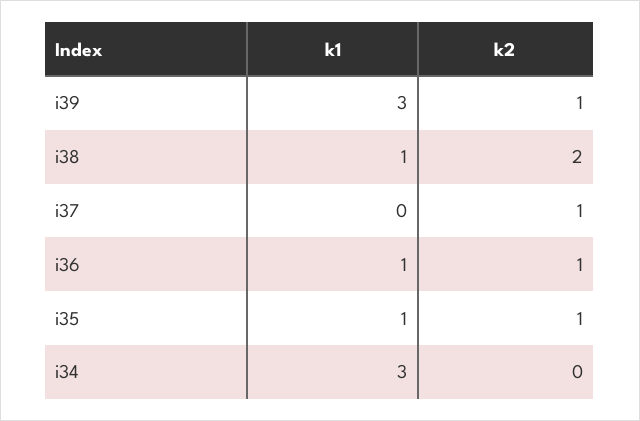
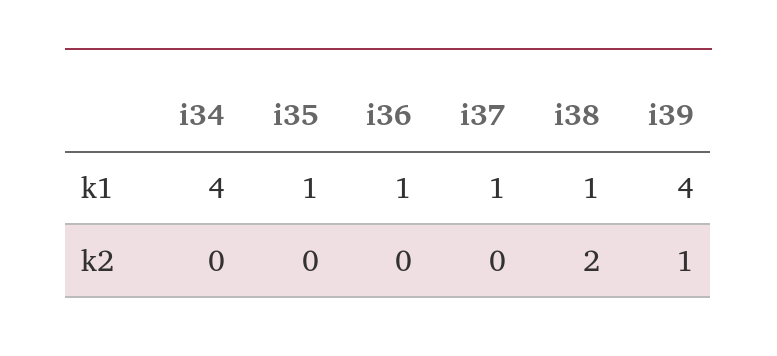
  {
    "k1": {
-     "i39": 3,
+     "i39": 4,
      "i38": 1,
-     "i37": 0,
+     "i37": 1,
      "i36": 1,
      "i35": 1,
-     "i34": 3
+     "i34": 4
    },
    "k2": {
      "i39": 1,
      "i38": 2,
-     "i37": 1,
+     "i37": 0,
-     "i36": 1,
+     "i36": 0,
-     "i35": 1,
+     "i35": 0,
      "i34": 0
    }
  }

